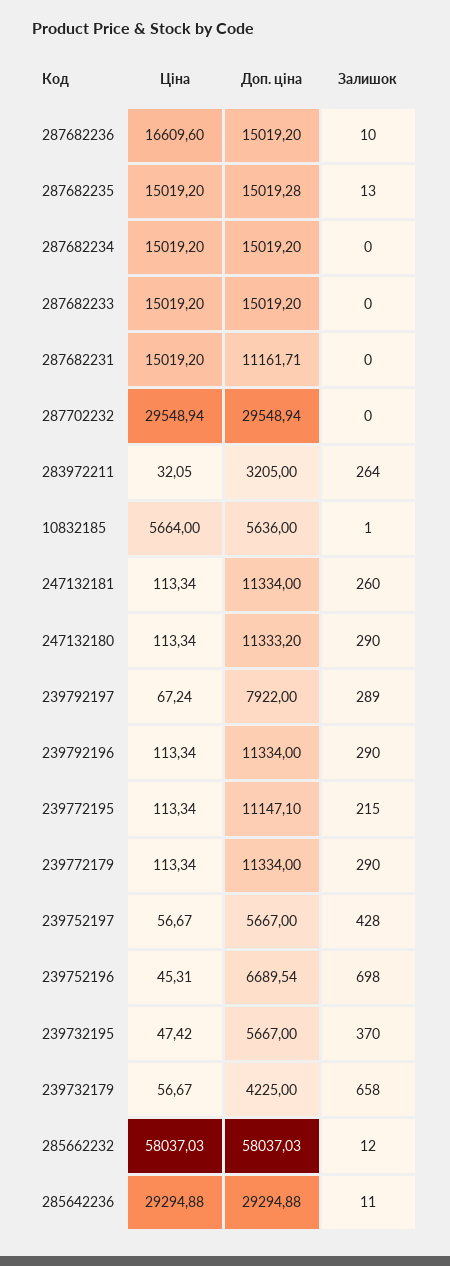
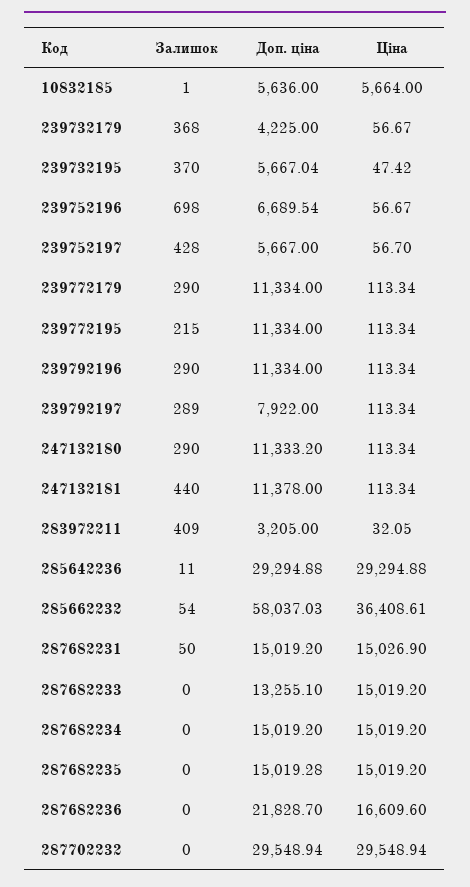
  {
    "Ціна": {
      "287682236": 16609.6,
      "287682235": 15019.2,
      "287682234": 15019.2,
      "287682233": 15019.2,
-     "287682231": 15019.2,
+     "287682231": 15026.9,
      "287702232": 29548.94,
      "283972211": 32.05,
      "10832185": 5664,
      "247132181": 113.34,
      "247132180": 113.34,
-     "239792197": 67.24,
+     "239792197": 113.34,
      "239792196": 113.34,
      "239772195": 113.34,
      "239772179": 113.34,
-     "239752197": 56.67,
+     "239752197": 56.7,
-     "239752196": 45.31,
+     "239752196": 56.67,
      "239732195": 47.42,
      "239732179": 56.67,
-     "285662232": 58037.03,
+     "285662232": 36408.61,
      "285642236": 29294.88
    },
    "Доп. ціна": {
-     "287682236": 15019.2,
+     "287682236": 21828.7,
      "287682235": 15019.28,
      "287682234": 15019.2,
-     "287682233": 15019.2,
+     "287682233": 13255.1,
-     "287682231": 11161.71,
+     "287682231": 15019.2,
      "287702232": 29548.94,
      "283972211": 3205,
      "10832185": 5636,
-     "247132181": 11334,
+     "247132181": 11378,
      "247132180": 11333.2,
      "239792197": 7922,
      "239792196": 11334,
-     "239772195": 11147.1,
+     "239772195": 11334,
      "239772179": 11334,
      "239752197": 5667,
      "239752196": 6689.54,
-     "239732195": 5667,
+     "239732195": 5667.04,
      "239732179": 4225,
      "285662232": 58037.03,
      "285642236": 29294.88
    },
    "Залишок": {
-     "287682236": 10,
+     "287682236": 0,
-     "287682235": 13,
+     "287682235": 0,
      "287682234": 0,
      "287682233": 0,
-     "287682231": 0,
+     "287682231": 50,
      "287702232": 0,
-     "283972211": 264,
+     "283972211": 409,
      "10832185": 1,
-     "247132181": 260,
+     "247132181": 440,
      "247132180": 290,
      "239792197": 289,
      "239792196": 290,
      "239772195": 215,
      "239772179": 290,
      "239752197": 428,
      "239752196": 698,
      "239732195": 370,
-     "239732179": 658,
+     "239732179": 368,
-     "285662232": 12,
+     "285662232": 54,
      "285642236": 11
    }
  }

